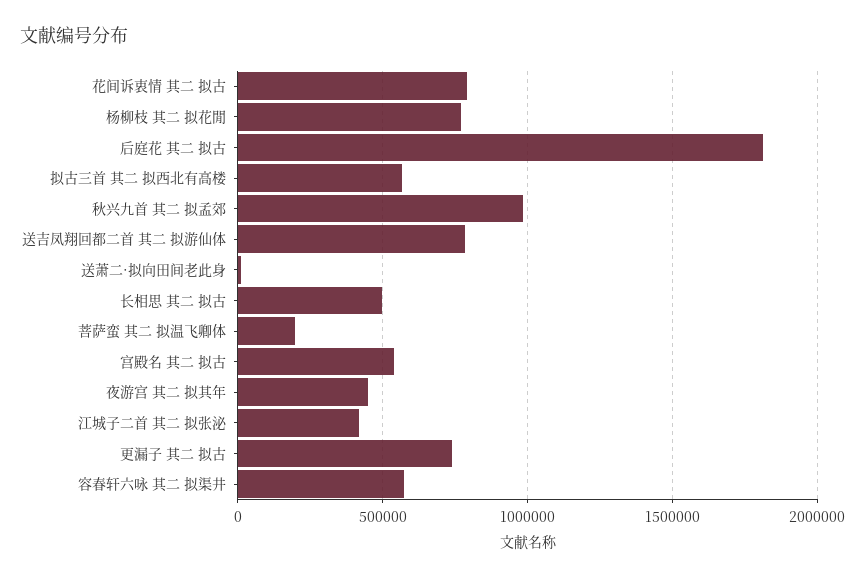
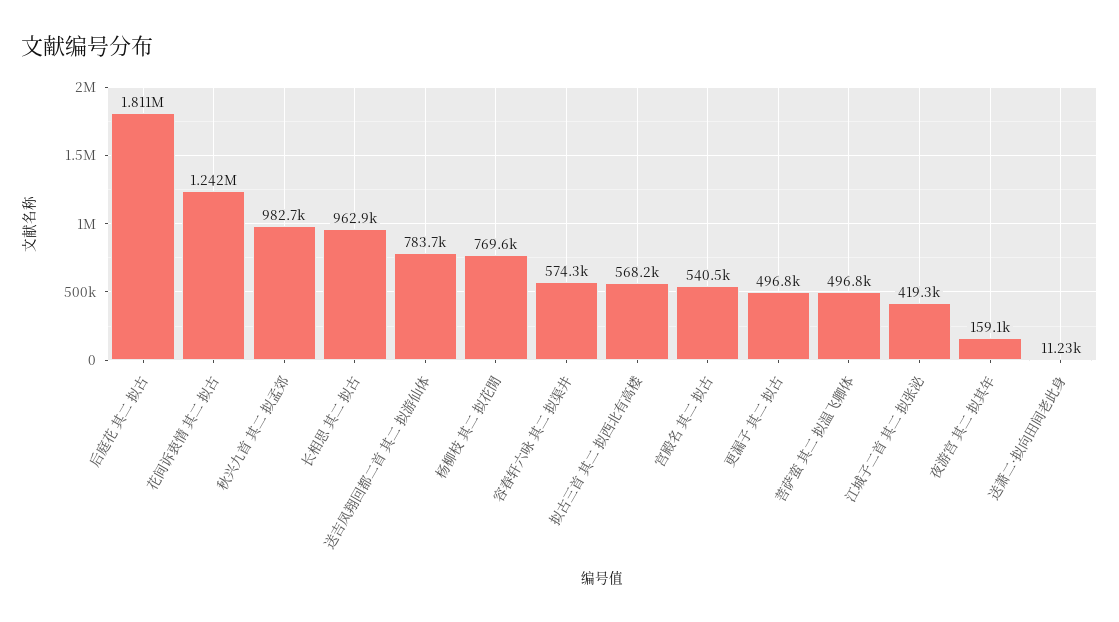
  {
-   "花间诉衷情 其二 拟古": 800000,
+   "花间诉衷情 其二 拟古": 1242000,
    "杨柳枝 其二 拟花閒": 769600,
    "后庭花 其二 拟古": 1811000,
    "拟古三首 其二 拟西北有高楼": 568200,
    "秋兴九首 其二 拟孟郊": 982700,
    "送吉凤翔回都二首 其二 拟游仙体": 783700,
    "送萧二·拟向田间老此身": 11230,
-   "长相思 其二 拟古": 500000,
+   "长相思 其二 拟古": 962900,
-   "菩萨蛮 其二 拟温飞卿体": 200000,
+   "菩萨蛮 其二 拟温飞卿体": 496800,
    "宫殿名 其二 拟古": 540500,
-   "夜游宫 其二 拟其年": 450000,
+   "夜游宫 其二 拟其年": 159100,
    "江城子二首 其二 拟张泌": 419300,
-   "更漏子 其二 拟古": 750000,
+   "更漏子 其二 拟古": 496800,
    "容春轩六咏 其二 拟渠井": 574300
  }

